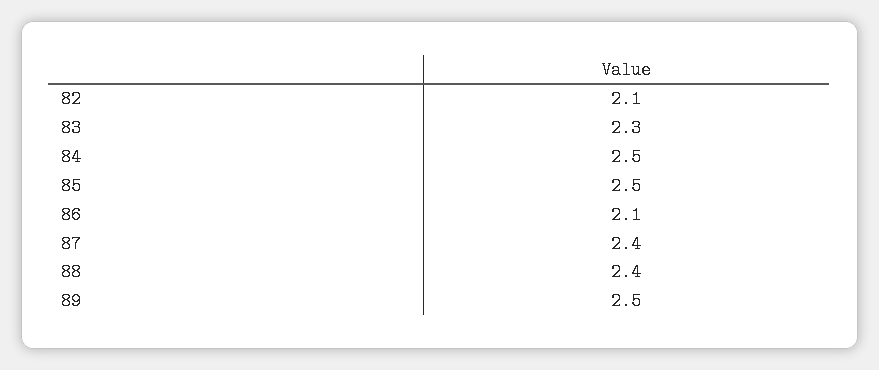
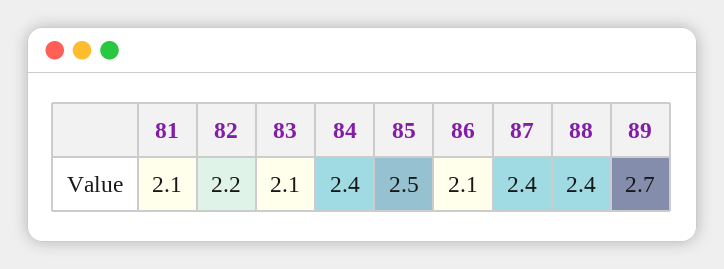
  {
-   "82": 2.1,
+   "82": 2.2,
-   "83": 2.3,
+   "83": 2.1,
-   "84": 2.5,
+   "84": 2.4,
    "85": 2.5,
    "86": 2.1,
    "87": 2.4,
    "88": 2.4,
-   "89": 2.5
+   "89": 2.7,
+   "81": 2.1
  }

